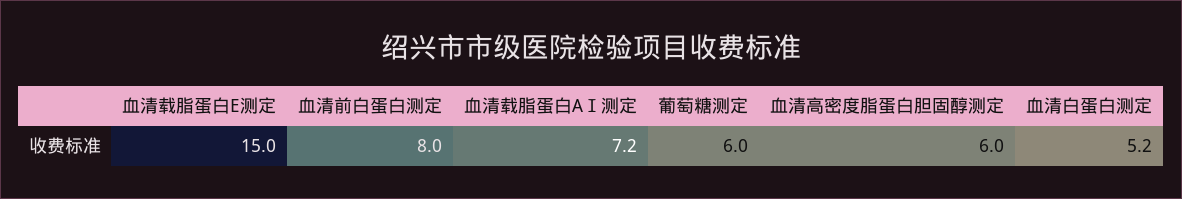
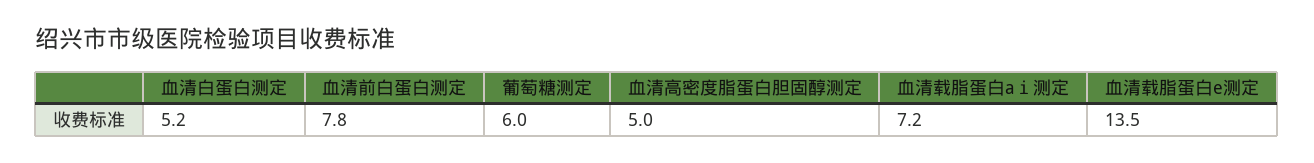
  {
-   "血清载脂蛋白E测定": 15,
+   "血清载脂蛋白E测定": 13.5,
-   "血清前白蛋白测定": 8,
+   "血清前白蛋白测定": 7.8,
    "血清载脂蛋白AⅠ测定": 7.2,
    "葡萄糖测定": 6,
-   "血清高密度脂蛋白胆固醇测定": 6,
+   "血清高密度脂蛋白胆固醇测定": 5,
    "血清白蛋白测定": 5.2
  }

